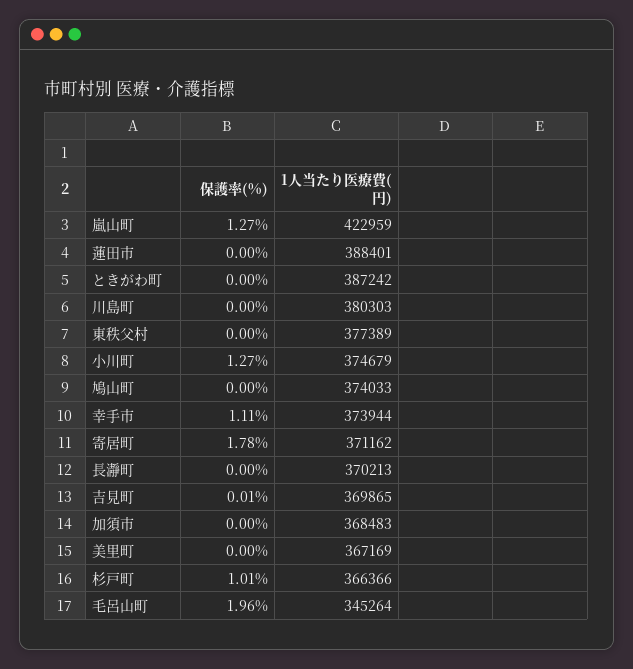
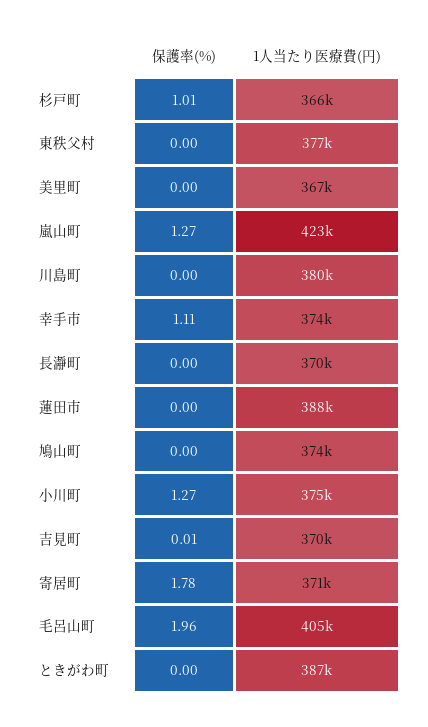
  {
    "保護率(%)": {
      "嵐山町": 1.27,
      "蓮田市": 0,
      "ときがわ町": 0,
      "川島町": 0,
      "東秩父村": 0,
      "小川町": 1.27,
      "鳩山町": 0,
      "幸手市": 1.11,
      "寄居町": 1.78,
      "長瀞町": 0,
      "吉見町": 0.01,
-     "加須市": 0,
      "美里町": 0,
      "杉戸町": 1.01,
      "毛呂山町": 1.96
    },
    "1人当たり医療費(円)": {
      "嵐山町": 422959,
      "蓮田市": 388401,
      "ときがわ町": 387242,
      "川島町": 380303,
      "東秩父村": 377389,
      "小川町": 374679,
      "鳩山町": 374033,
      "幸手市": 373944,
      "寄居町": 371162,
      "長瀞町": 370213,
      "吉見町": 369865,
-     "加須市": 368483,
      "美里町": 367169,
      "杉戸町": 366366,
-     "毛呂山町": 345264
+     "毛呂山町": 405000
    }
  }

